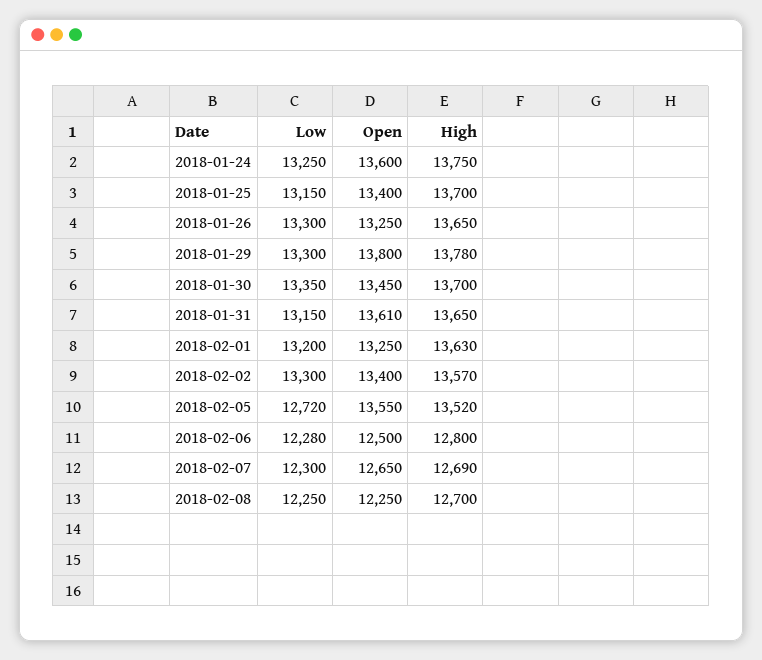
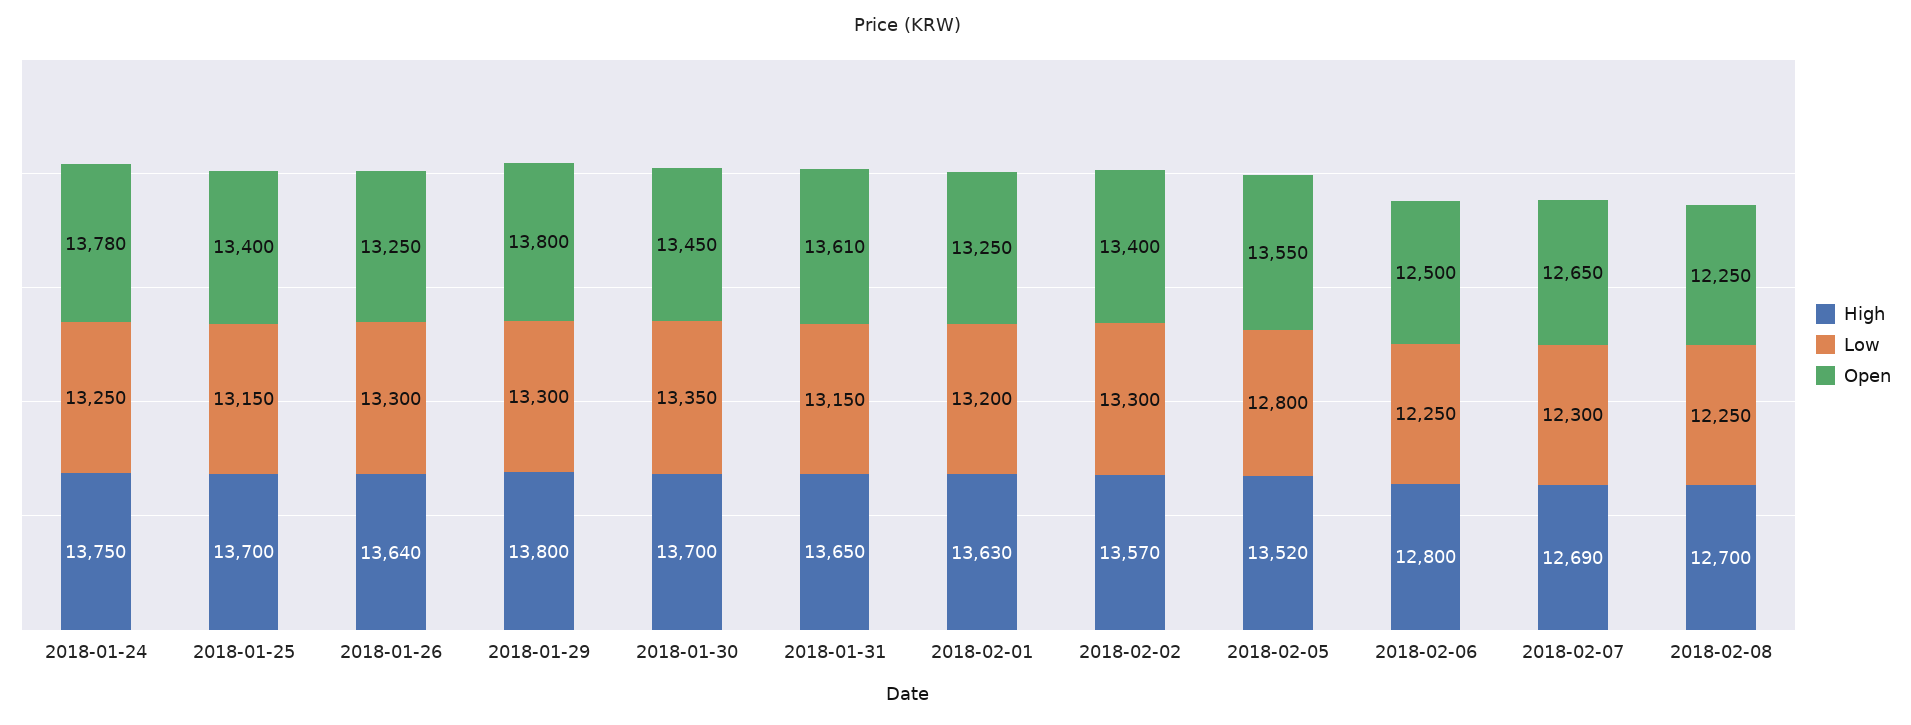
  {
    "Low": {
      "2018-01-24": 13250,
      "2018-01-25": 13150,
      "2018-01-26": 13300,
      "2018-01-29": 13300,
      "2018-01-30": 13350,
      "2018-01-31": 13150,
      "2018-02-01": 13200,
      "2018-02-02": 13300,
-     "2018-02-05": 12720,
+     "2018-02-05": 12800,
-     "2018-02-06": 12280,
+     "2018-02-06": 12250,
      "2018-02-07": 12300,
      "2018-02-08": 12250
    },
    "Open": {
-     "2018-01-24": 13600,
+     "2018-01-24": 13780,
      "2018-01-25": 13400,
      "2018-01-26": 13250,
      "2018-01-29": 13800,
      "2018-01-30": 13450,
      "2018-01-31": 13610,
      "2018-02-01": 13250,
      "2018-02-02": 13400,
      "2018-02-05": 13550,
      "2018-02-06": 12500,
      "2018-02-07": 12650,
      "2018-02-08": 12250
    },
    "High": {
      "2018-01-24": 13750,
      "2018-01-25": 13700,
-     "2018-01-26": 13650,
+     "2018-01-26": 13640,
-     "2018-01-29": 13780,
+     "2018-01-29": 13800,
      "2018-01-30": 13700,
      "2018-01-31": 13650,
      "2018-02-01": 13630,
      "2018-02-02": 13570,
      "2018-02-05": 13520,
      "2018-02-06": 12800,
      "2018-02-07": 12690,
      "2018-02-08": 12700
    }
  }

